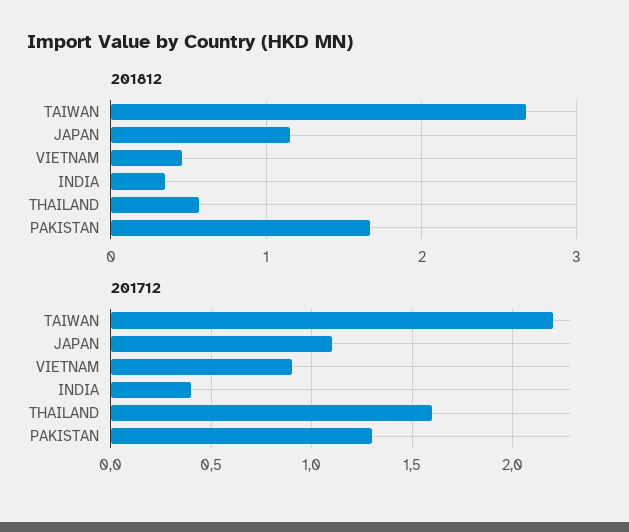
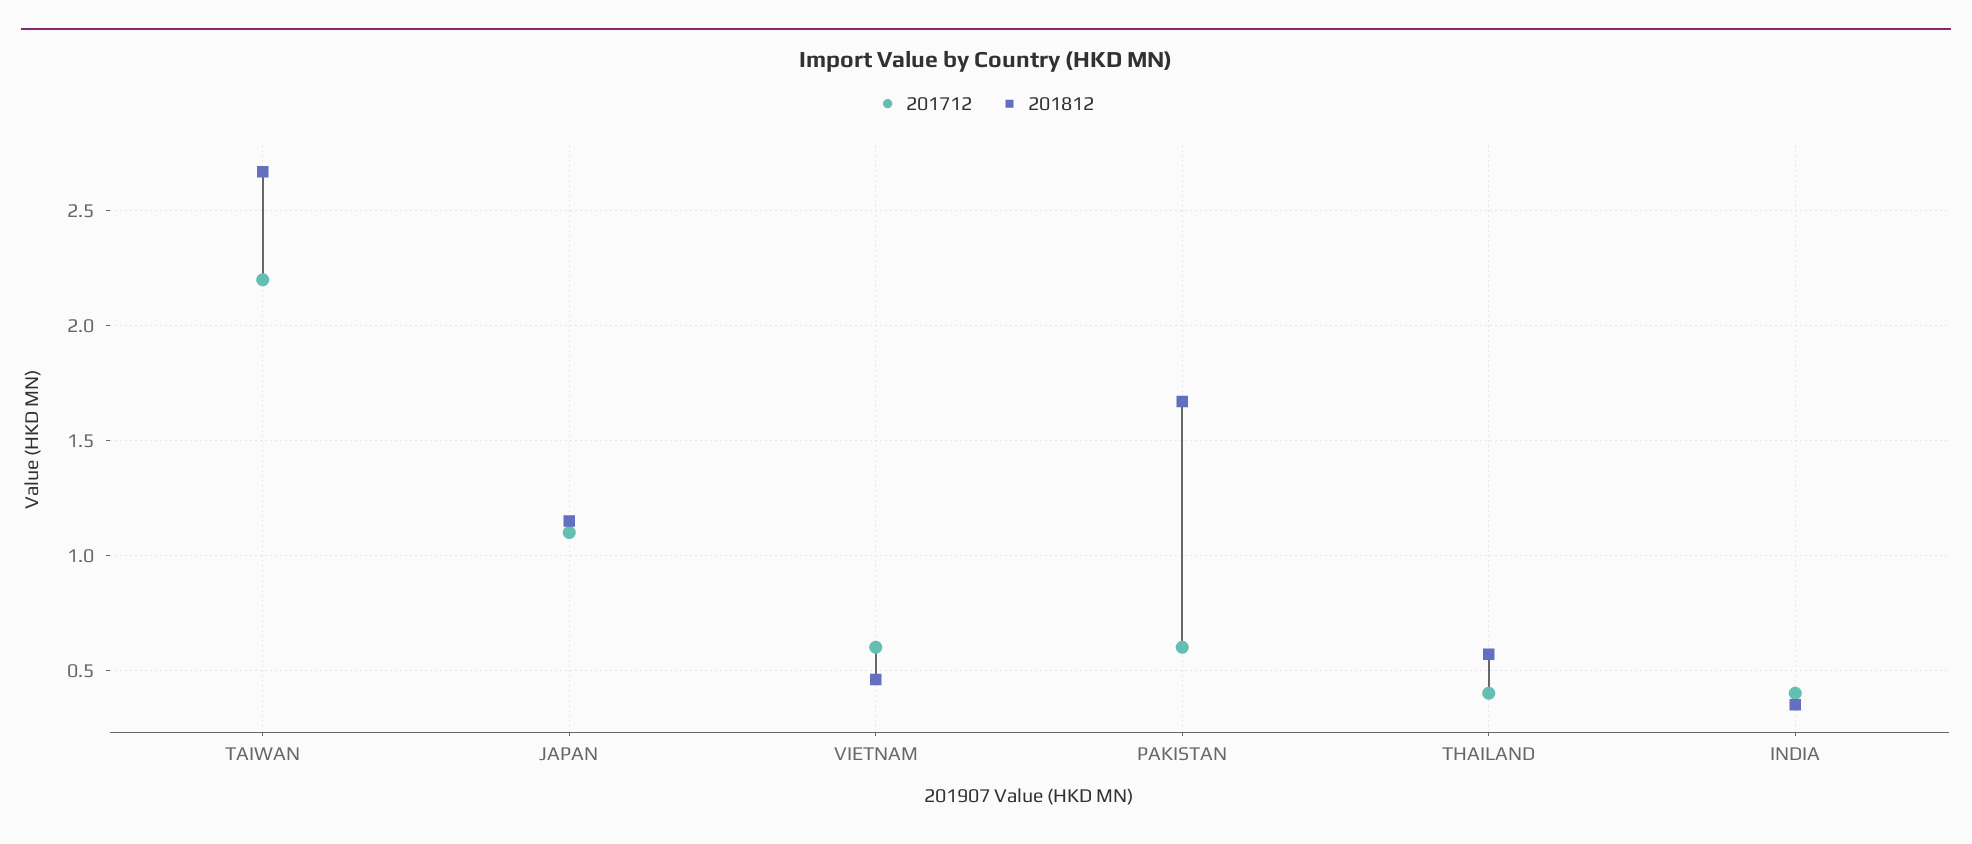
  {
    "201812": {
      "TAIWAN": 2.65,
      "JAPAN": 1.15,
      "VIETNAM": 0.45,
      "INDIA": 0.35,
      "THAILAND": 0.55,
      "PAKISTAN": 1.65
    },
    "201712": {
      "TAIWAN": 2.2,
      "JAPAN": 1.1,
-     "VIETNAM": 0.9,
+     "VIETNAM": 0.6,
      "INDIA": 0.4,
-     "THAILAND": 1.6,
+     "THAILAND": 0.4,
-     "PAKISTAN": 1.3
+     "PAKISTAN": 0.6
    }
  }

